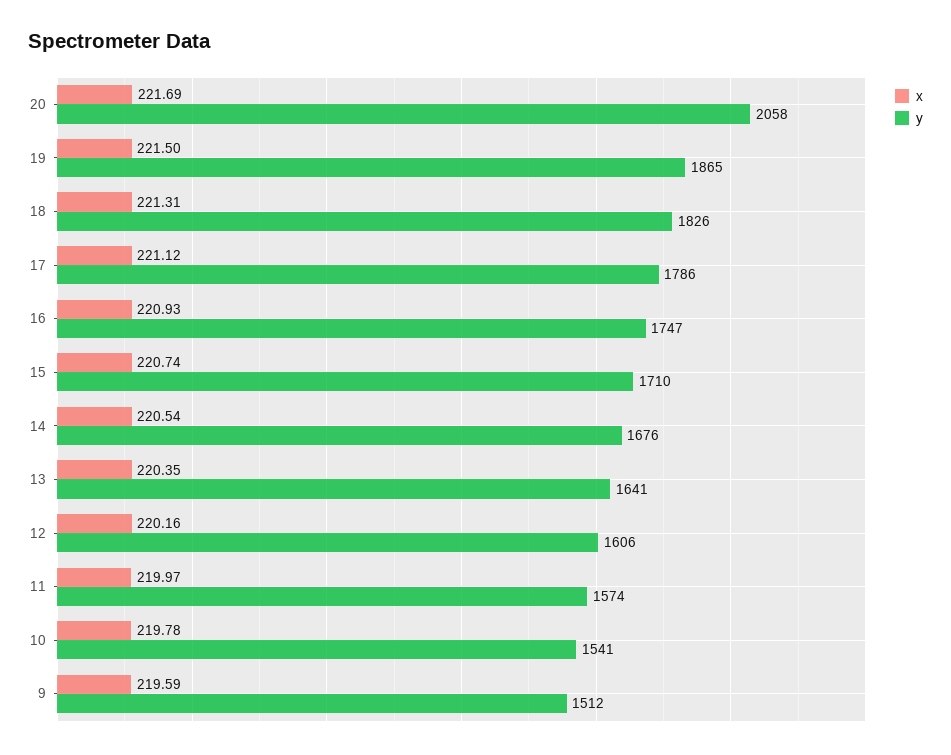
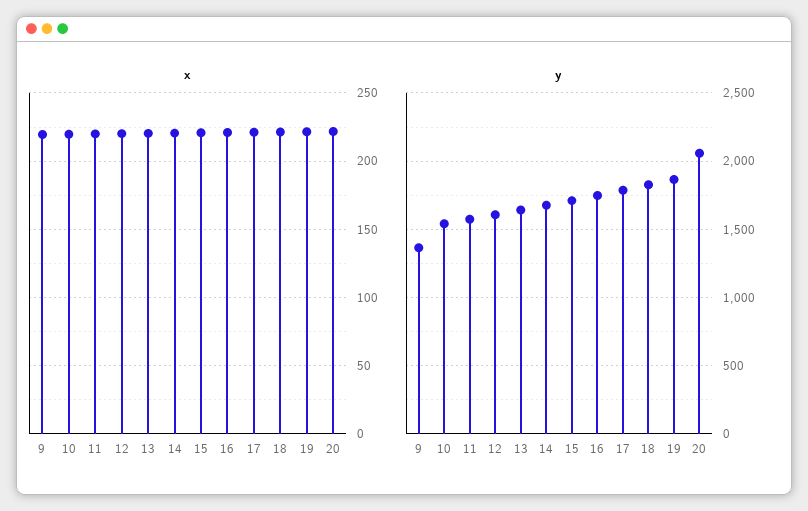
  {
    "x": {
      "20": 221.69,
      "19": 221.5,
      "18": 221.31,
      "17": 221.12,
      "16": 220.93,
      "15": 220.74,
      "14": 220.54,
      "13": 220.35,
      "12": 220.16,
      "11": 219.97,
      "10": 219.78,
      "9": 219.59
    },
    "y": {
      "20": 2058,
      "19": 1865,
      "18": 1826,
      "17": 1786,
      "16": 1747,
      "15": 1710,
      "14": 1676,
      "13": 1641,
      "12": 1606,
      "11": 1574,
      "10": 1541,
-     "9": 1512
+     "9": 1350
    }
  }

